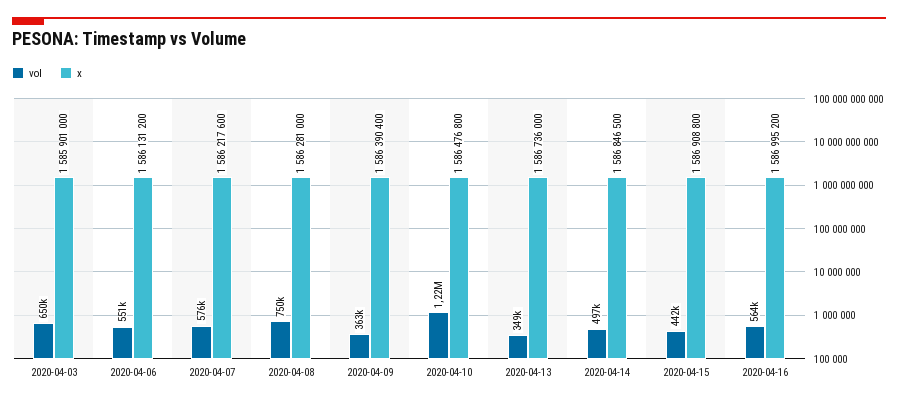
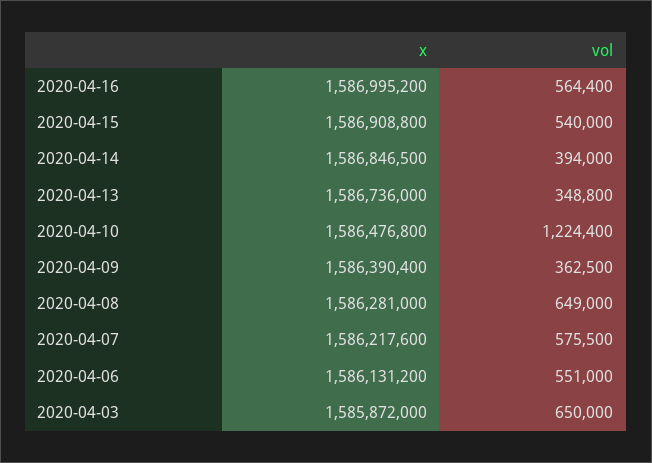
  {
    "vol": {
      "2020-04-03": 650000,
      "2020-04-06": 551000,
      "2020-04-07": 575500,
-     "2020-04-08": 750000,
+     "2020-04-08": 649000,
      "2020-04-09": 362500,
      "2020-04-10": 1224400,
      "2020-04-13": 348800,
-     "2020-04-14": 497000,
+     "2020-04-14": 394000,
-     "2020-04-15": 442000,
+     "2020-04-15": 540000,
      "2020-04-16": 564400
    },
    "x": {
-     "2020-04-03": 1585901000,
+     "2020-04-03": 1585872000,
      "2020-04-06": 1586131200,
      "2020-04-07": 1586217600,
      "2020-04-08": 1586281000,
      "2020-04-09": 1586390400,
      "2020-04-10": 1586476800,
      "2020-04-13": 1586736000,
      "2020-04-14": 1586846500,
      "2020-04-15": 1586908800,
      "2020-04-16": 1586995200
    }
  }

